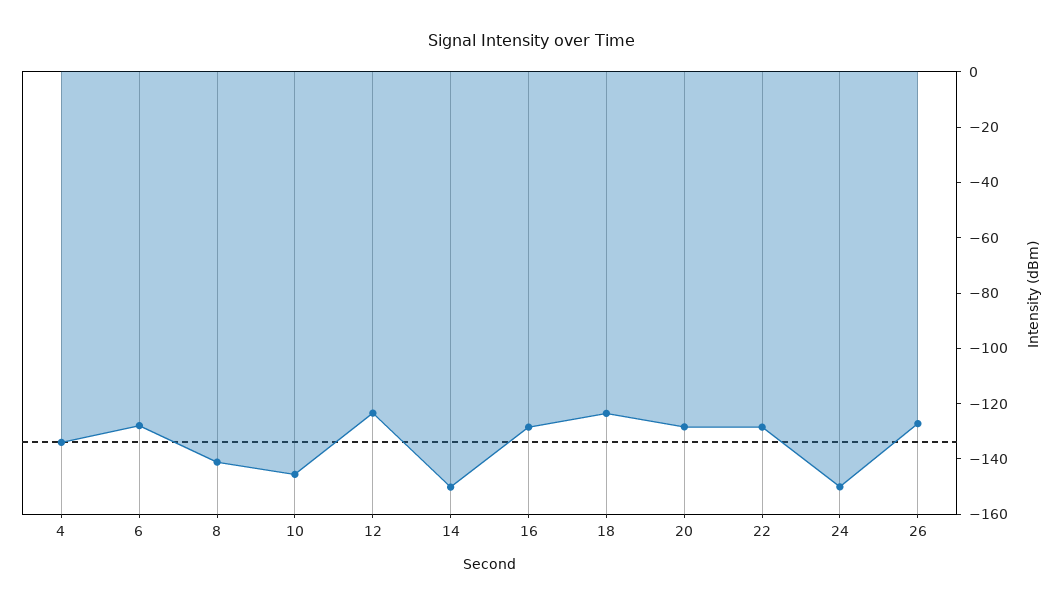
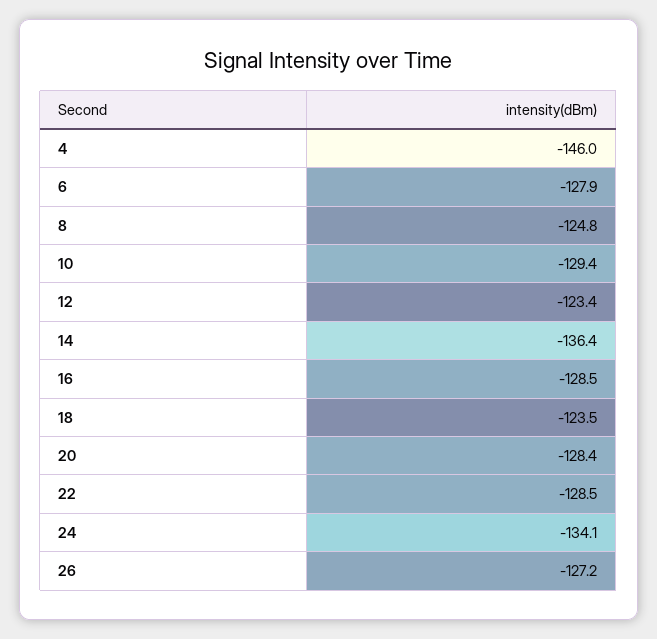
  {
-   "4": -135,
+   "4": -146,
    "6": -127.9,
-   "8": -140,
+   "8": -124.8,
-   "10": -145,
+   "10": -129.4,
    "12": -123.4,
-   "14": -150,
+   "14": -136.4,
    "16": -128.5,
    "18": -123.5,
    "20": -128.4,
    "22": -128.5,
-   "24": -150,
+   "24": -134.1,
    "26": -127.2
  }

